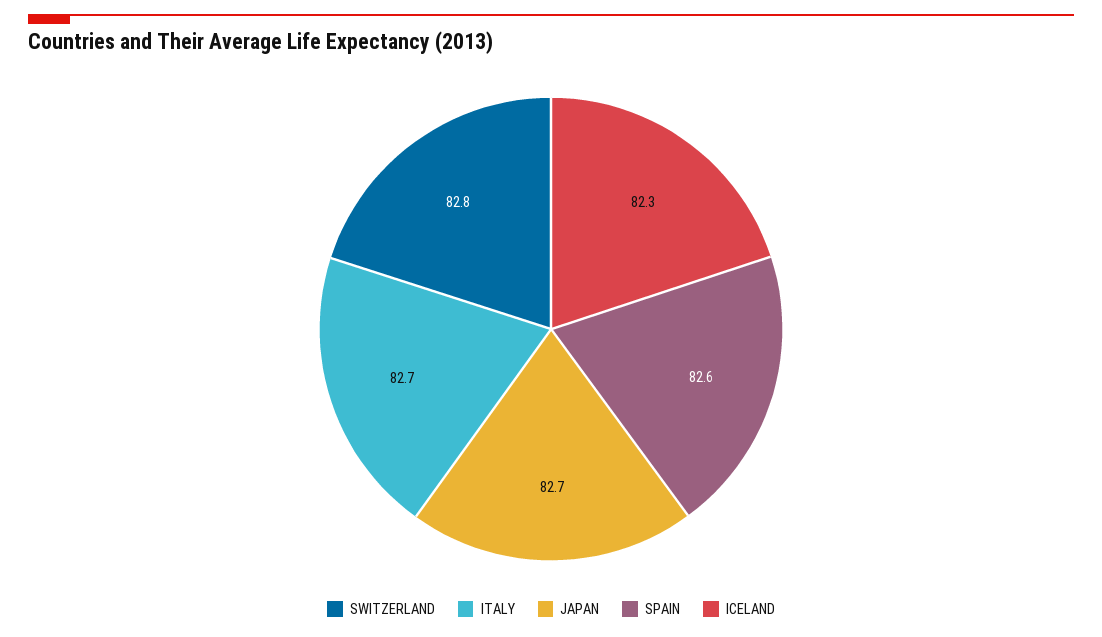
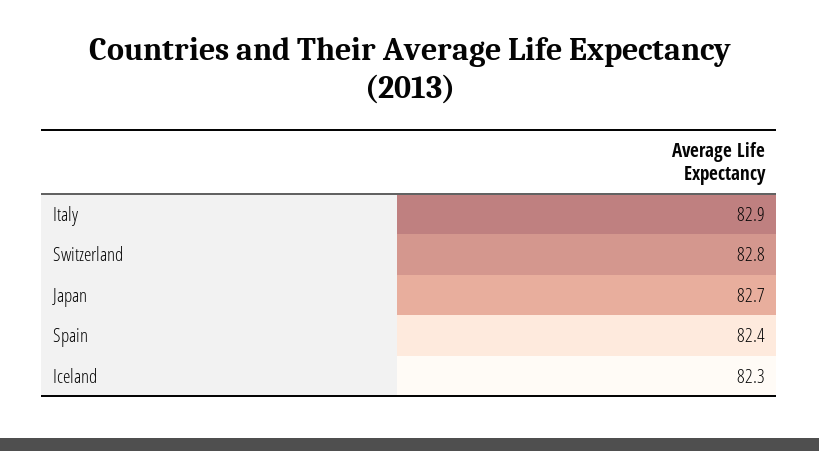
  {
    "SWITZERLAND": 82.8,
-   "ITALY": 82.7,
+   "ITALY": 82.9,
    "JAPAN": 82.7,
-   "SPAIN": 82.6,
+   "SPAIN": 82.4,
    "ICELAND": 82.3
  }

